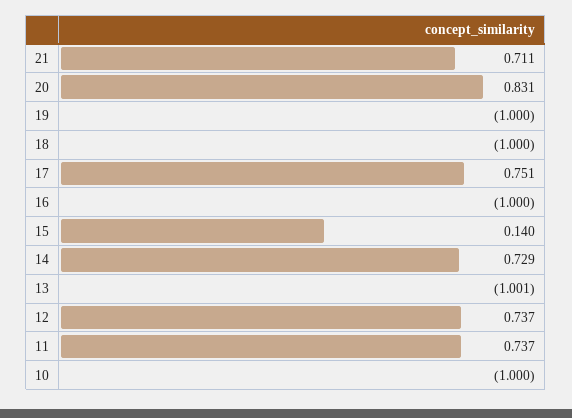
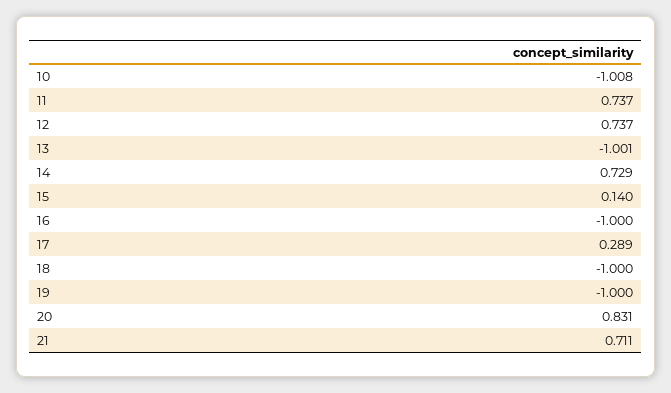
  {
    "21": 0.711,
    "20": 0.831,
    "19": -1,
    "18": -1,
-   "17": 0.751,
+   "17": 0.289,
    "16": -1,
    "15": 0.14,
    "14": 0.729,
    "13": -1.001,
    "12": 0.737,
    "11": 0.737,
-   "10": -1
+   "10": -1.008
  }

